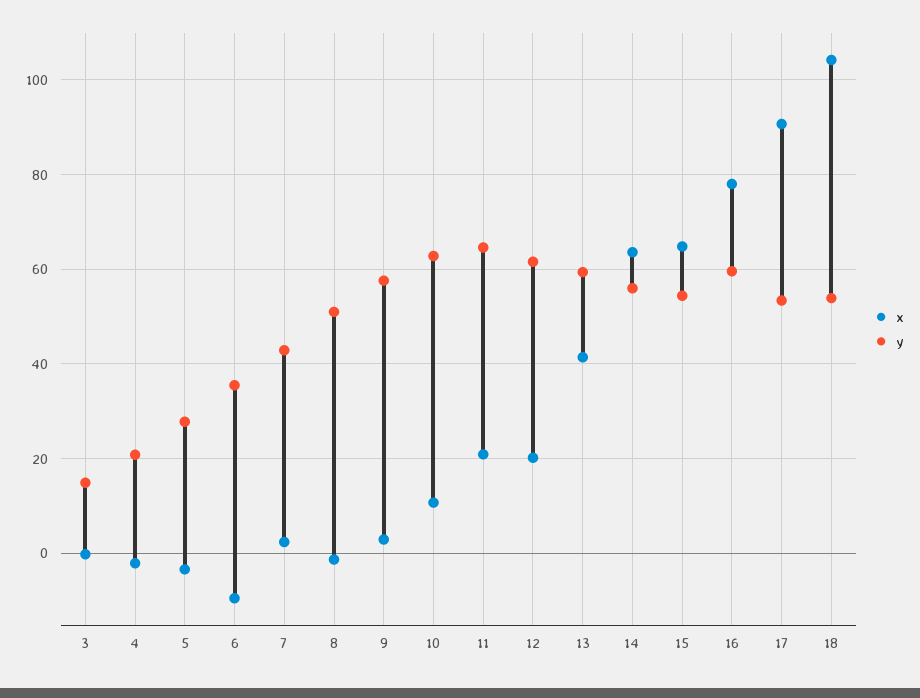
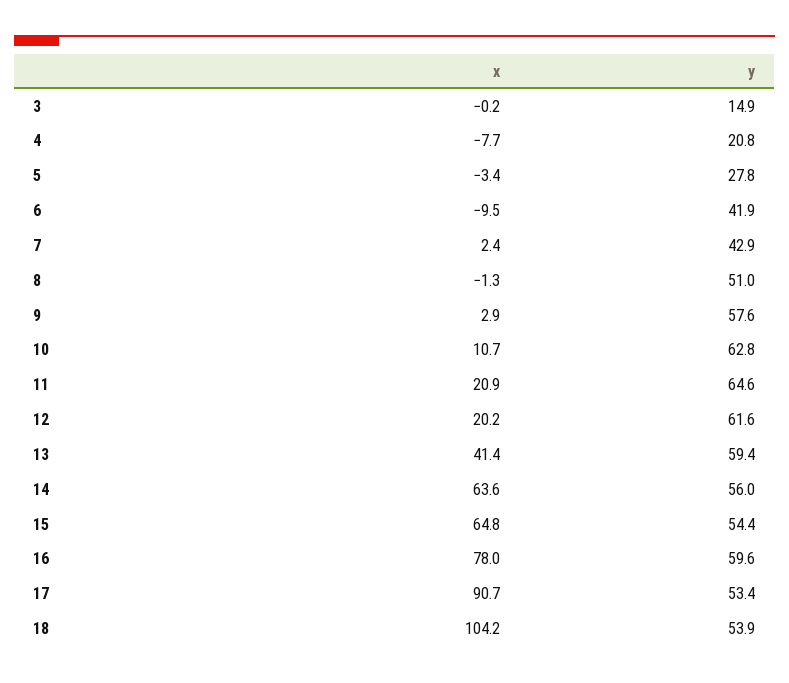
  {
    "x": {
      "3": -0.2,
-     "4": -2,
+     "4": -7.7,
      "5": -3.4,
      "6": -9.5,
      "7": 2.4,
      "8": -1.3,
      "9": 2.9,
      "10": 10.7,
      "11": 20.9,
      "12": 20.2,
      "13": 41.4,
      "14": 63.6,
      "15": 64.8,
      "16": 78,
      "17": 90.7,
      "18": 104.2
    },
    "y": {
      "3": 14.9,
      "4": 20.8,
      "5": 27.8,
-     "6": 36,
+     "6": 41.9,
      "7": 42.9,
      "8": 51,
      "9": 57.6,
      "10": 62.8,
      "11": 64.6,
      "12": 61.6,
      "13": 59.4,
      "14": 56,
      "15": 54.4,
      "16": 59.6,
      "17": 53.4,
      "18": 53.9
    }
  }

